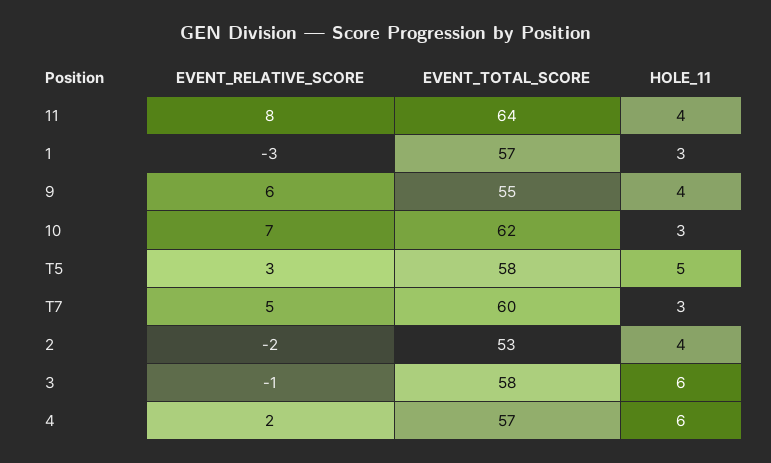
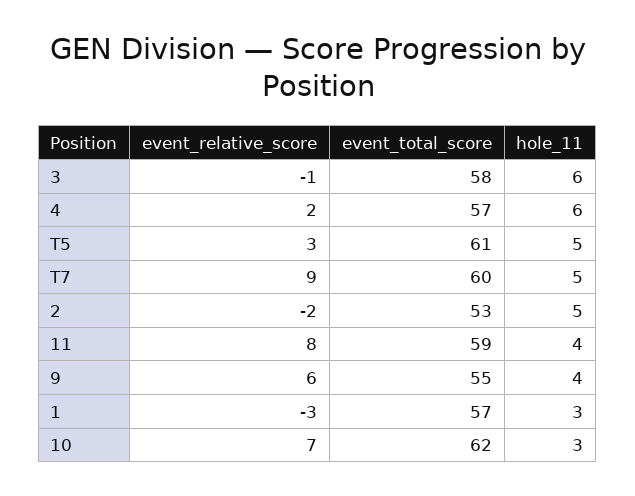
  {
    "EVENT_RELATIVE_SCORE": {
      "11": 8,
      "1": -3,
      "9": 6,
      "10": 7,
      "T5": 3,
-     "T7": 5,
+     "T7": 9,
      "2": -2,
      "3": -1,
      "4": 2
    },
    "EVENT_TOTAL_SCORE": {
-     "11": 64,
+     "11": 59,
      "1": 57,
      "9": 55,
      "10": 62,
-     "T5": 58,
+     "T5": 61,
      "T7": 60,
      "2": 53,
      "3": 58,
      "4": 57
    },
    "HOLE_11": {
      "11": 4,
      "1": 3,
      "9": 4,
      "10": 3,
      "T5": 5,
-     "T7": 3,
+     "T7": 5,
-     "2": 4,
+     "2": 5,
      "3": 6,
      "4": 6
    }
  }

